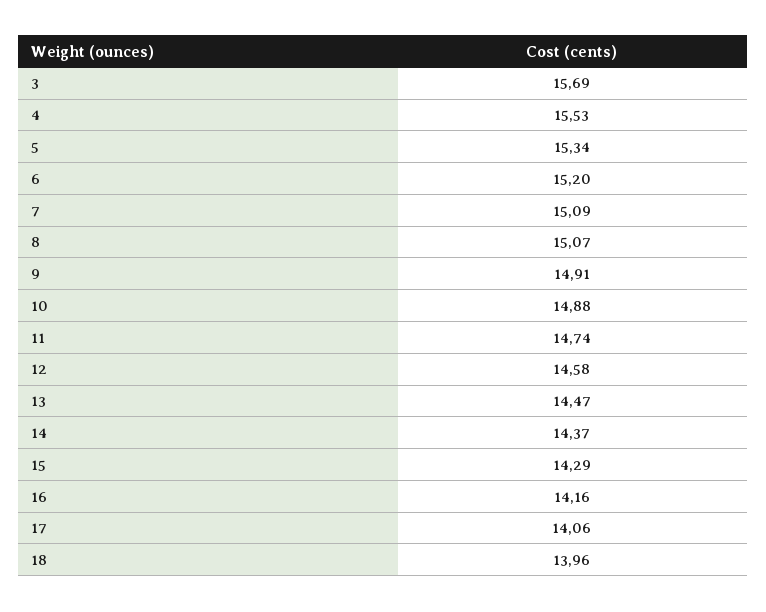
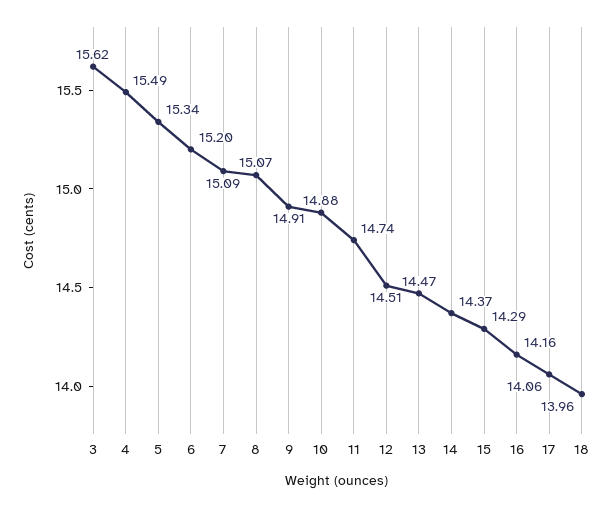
  {
-   "3": 15.69,
+   "3": 15.62,
-   "4": 15.53,
+   "4": 15.49,
    "5": 15.34,
    "6": 15.2,
    "7": 15.09,
    "8": 15.07,
    "9": 14.91,
    "10": 14.88,
    "11": 14.74,
-   "12": 14.58,
+   "12": 14.51,
    "13": 14.47,
    "14": 14.37,
    "15": 14.29,
    "16": 14.16,
    "17": 14.06,
    "18": 13.96
  }

